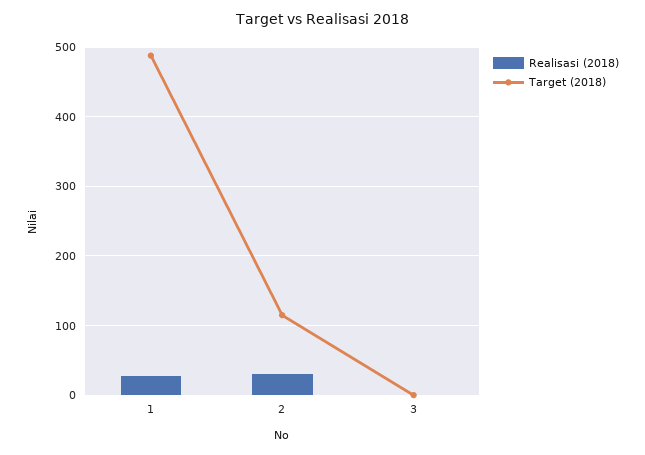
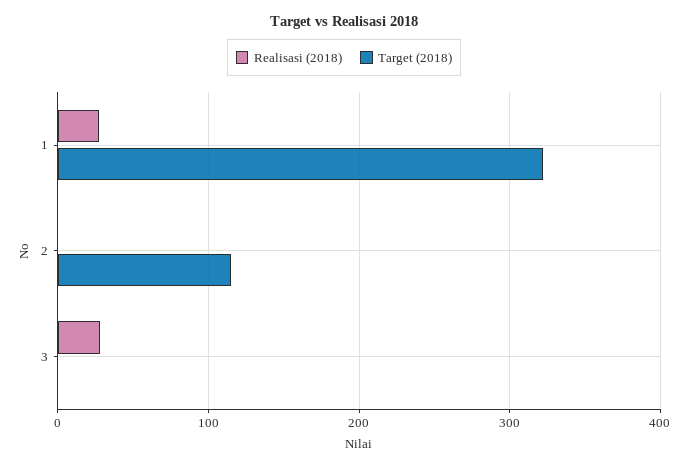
  {
    "Realisasi (2018)": {
      "1": 30,
-     "2": 30,
+     "2": 0,
-     "3": 0
+     "3": 30
    },
    "Target (2018)": {
-     "1": 490,
+     "1": 320,
      "2": 120,
      "3": 0
    }
  }

